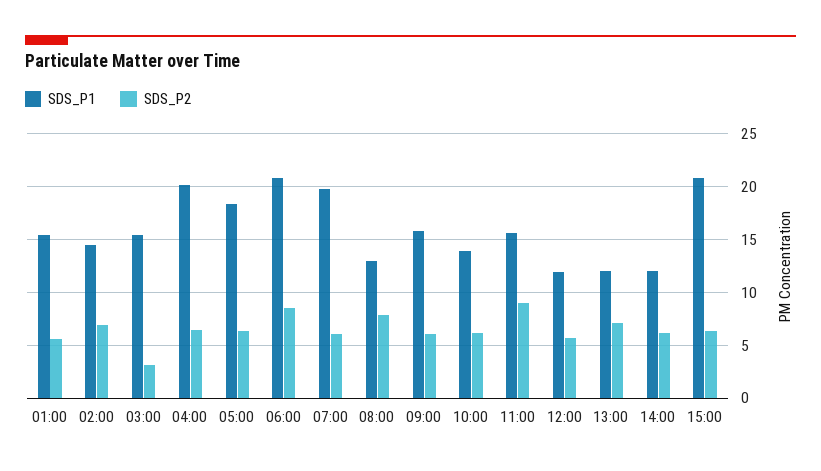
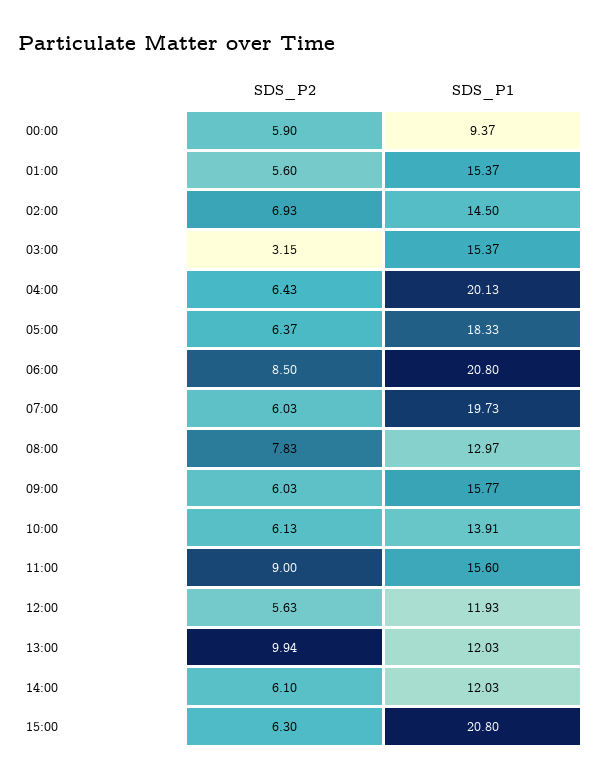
  {
    "SDS_P1": {
      "01:00": 15.37,
      "02:00": 14.5,
      "03:00": 15.37,
      "04:00": 20.13,
      "05:00": 18.33,
      "06:00": 20.8,
      "07:00": 19.73,
      "08:00": 12.97,
      "09:00": 15.77,
      "10:00": 13.91,
      "11:00": 15.6,
      "12:00": 11.93,
      "13:00": 12.03,
      "14:00": 12.03,
-     "15:00": 20.8
+     "15:00": 20.8,
+     "00:00": 9.37
    },
    "SDS_P2": {
      "01:00": 5.6,
      "02:00": 6.93,
      "03:00": 3.15,
      "04:00": 6.43,
      "05:00": 6.37,
      "06:00": 8.5,
      "07:00": 6.03,
      "08:00": 7.83,
      "09:00": 6.03,
      "10:00": 6.13,
      "11:00": 9,
      "12:00": 5.63,
-     "13:00": 7,
+     "13:00": 9.94,
      "14:00": 6.1,
-     "15:00": 6.3
+     "15:00": 6.3,
+     "00:00": 5.9
    }
  }

